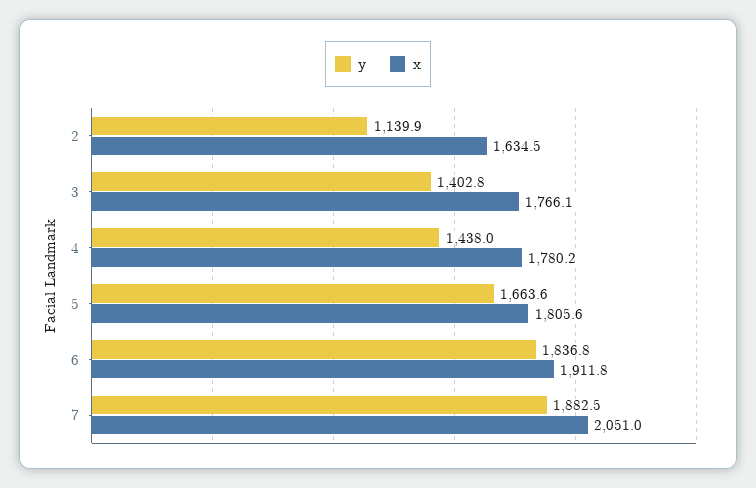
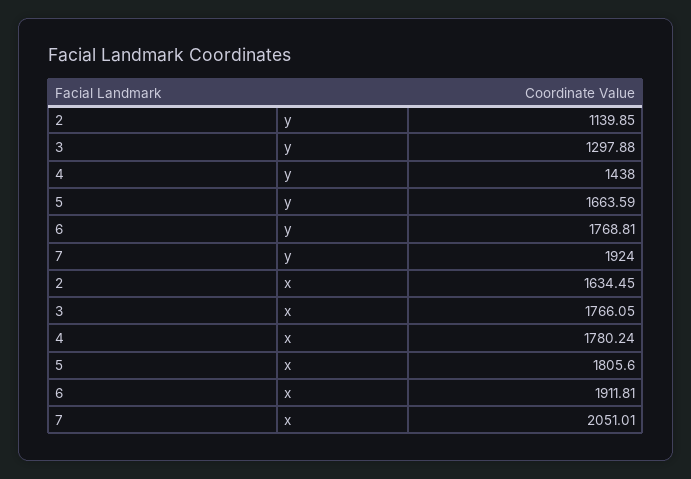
  {
    "y": {
      "2": 1139.85,
-     "3": 1402.8,
+     "3": 1297.88,
      "4": 1438,
      "5": 1663.59,
-     "6": 1836.8,
+     "6": 1768.81,
-     "7": 1882.5
+     "7": 1924
    },
    "x": {
      "2": 1634.45,
      "3": 1766.05,
      "4": 1780.24,
      "5": 1805.6,
      "6": 1911.81,
      "7": 2051.01
    }
  }

